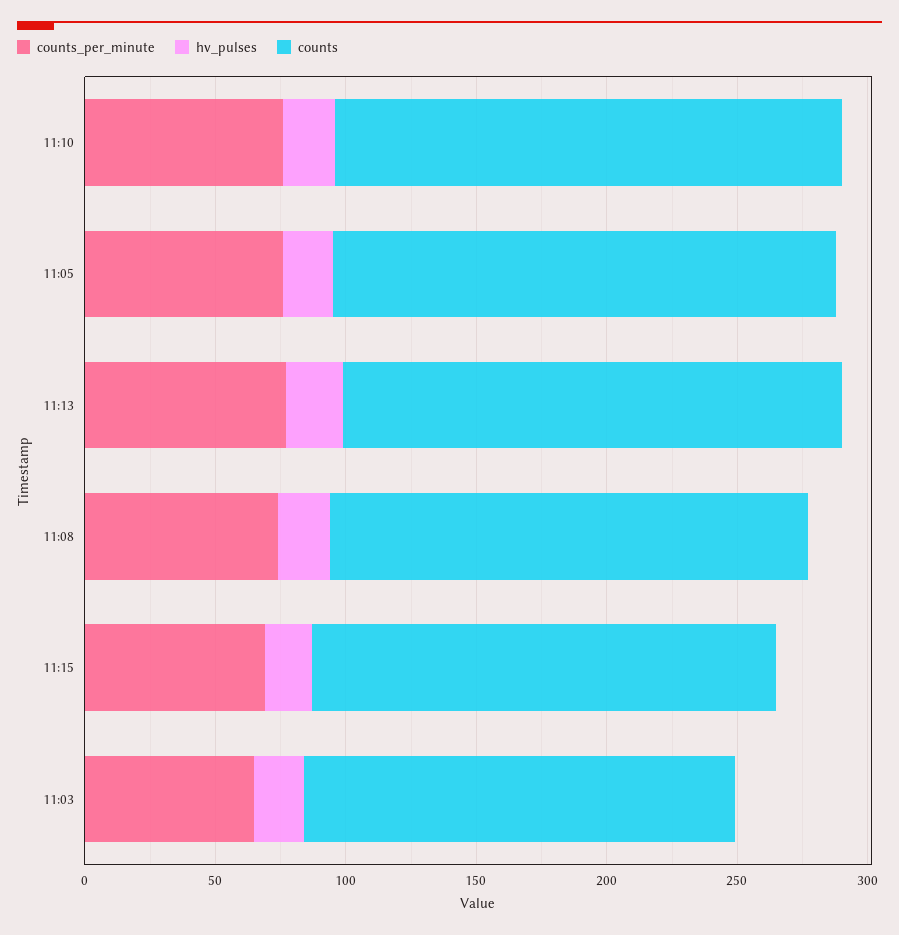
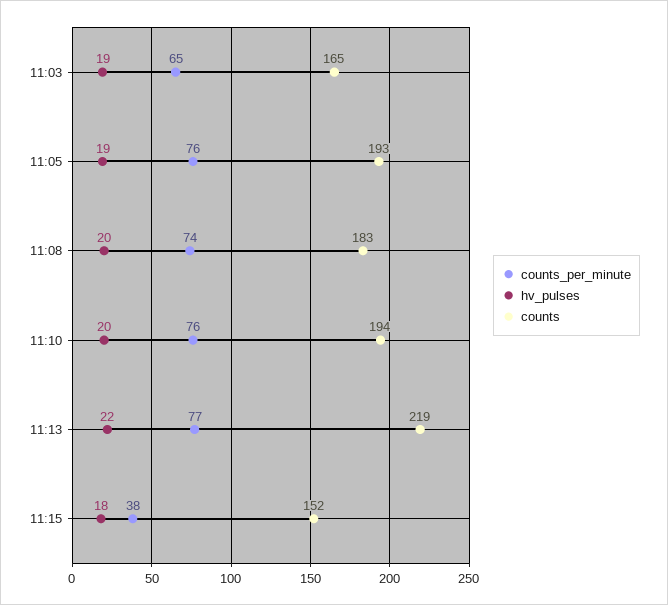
  {
    "counts_per_minute": {
      "11:10": 76,
      "11:05": 76,
      "11:13": 77,
      "11:08": 74,
-     "11:15": 70,
+     "11:15": 38,
      "11:03": 65
    },
    "hv_pulses": {
      "11:10": 20,
      "11:05": 19,
      "11:13": 22,
      "11:08": 20,
      "11:15": 18,
      "11:03": 19
    },
    "counts": {
      "11:10": 194,
      "11:05": 193,
-     "11:13": 190,
+     "11:13": 219,
      "11:08": 183,
-     "11:15": 180,
+     "11:15": 152,
      "11:03": 165
    }
  }

